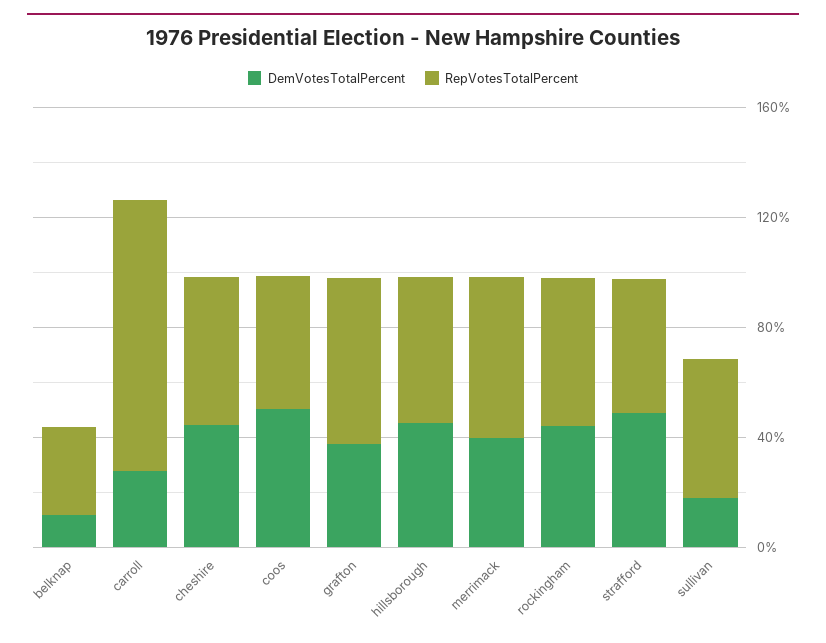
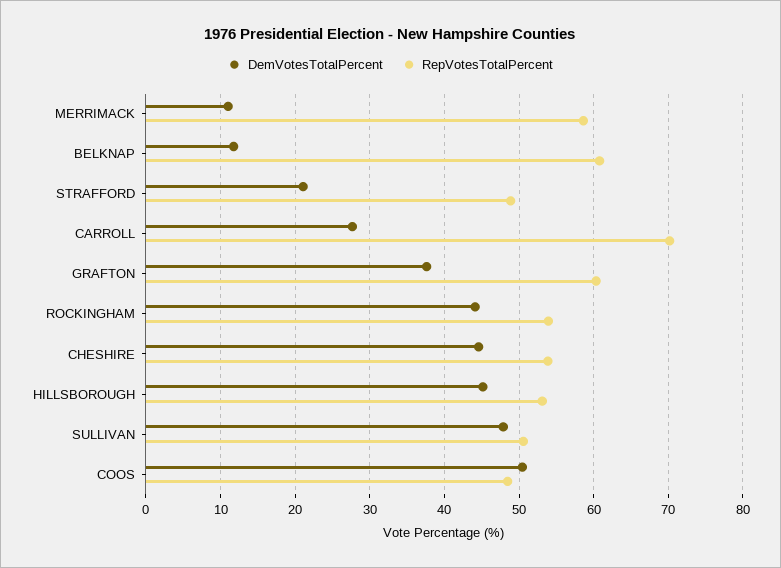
  {
    "DemVotesTotalPercent": {
      "belknap": 12,
      "carroll": 28,
      "cheshire": 45,
      "coos": 50,
      "grafton": 38,
      "hillsborough": 45,
-     "merrimack": 40,
+     "merrimack": 11,
      "rockingham": 44,
-     "strafford": 50,
+     "strafford": 21,
-     "sullivan": 20
+     "sullivan": 48
    },
    "RepVotesTotalPercent": {
-     "belknap": 30,
+     "belknap": 61,
-     "carroll": 100,
+     "carroll": 70,
      "cheshire": 54,
      "coos": 48,
      "grafton": 60,
      "hillsborough": 53,
      "merrimack": 59,
      "rockingham": 54,
      "strafford": 49,
      "sullivan": 51
    }
  }

